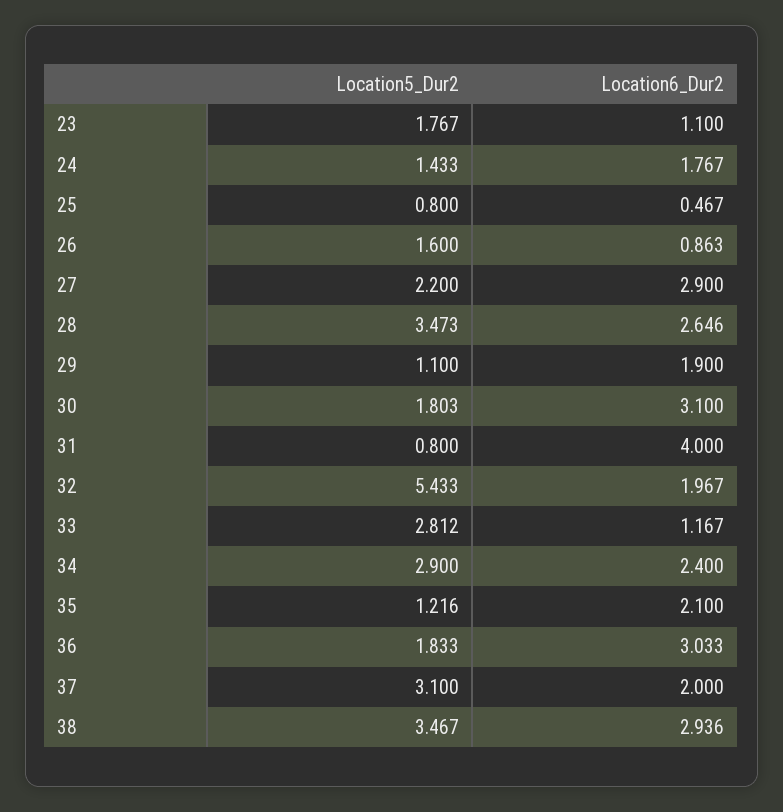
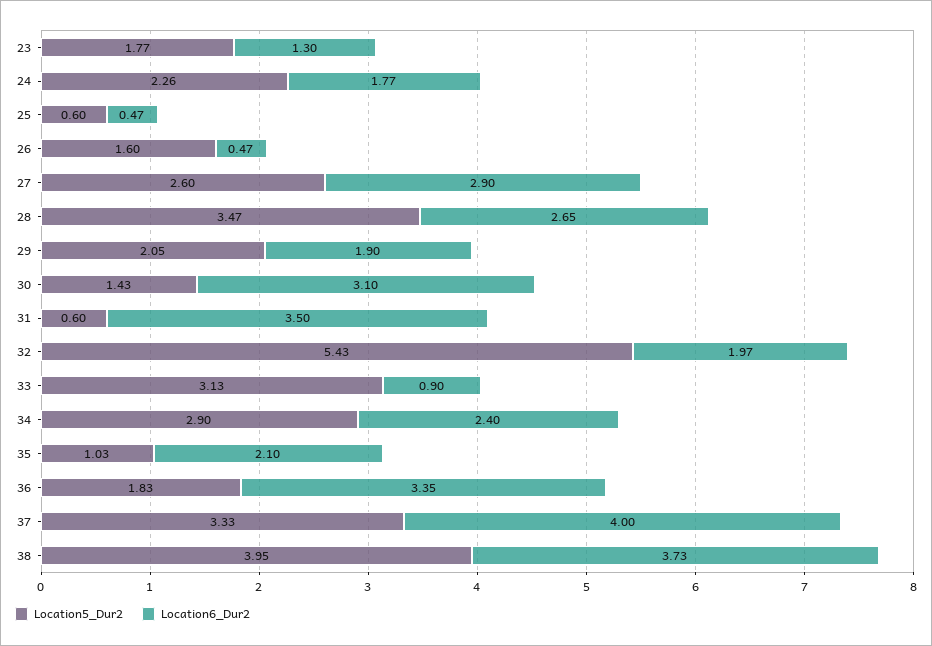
  {
    "Location5_Dur2": {
      "23": 1.767,
-     "24": 1.433,
+     "24": 2.26,
-     "25": 0.8,
+     "25": 0.6,
      "26": 1.6,
-     "27": 2.2,
+     "27": 2.6,
      "28": 3.473,
-     "29": 1.1,
+     "29": 2.05,
-     "30": 1.803,
+     "30": 1.43,
-     "31": 0.8,
+     "31": 0.6,
      "32": 5.433,
-     "33": 2.812,
+     "33": 3.13,
      "34": 2.9,
-     "35": 1.216,
+     "35": 1.03,
      "36": 1.833,
-     "37": 3.1,
+     "37": 3.33,
-     "38": 3.467
+     "38": 3.95
    },
    "Location6_Dur2": {
-     "23": 1.1,
+     "23": 1.3,
      "24": 1.767,
      "25": 0.467,
-     "26": 0.863,
+     "26": 0.47,
      "27": 2.9,
      "28": 2.646,
      "29": 1.9,
      "30": 3.1,
-     "31": 4,
+     "31": 3.5,
      "32": 1.967,
-     "33": 1.167,
+     "33": 0.9,
      "34": 2.4,
      "35": 2.1,
-     "36": 3.033,
+     "36": 3.35,
-     "37": 2,
+     "37": 4,
-     "38": 2.936
+     "38": 3.73
    }
  }

